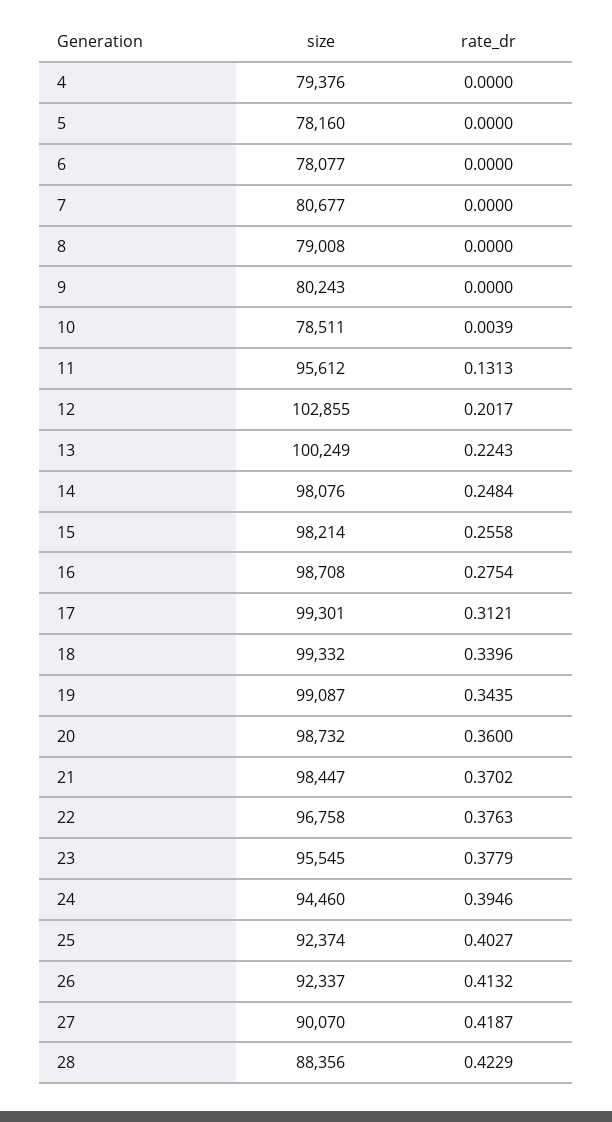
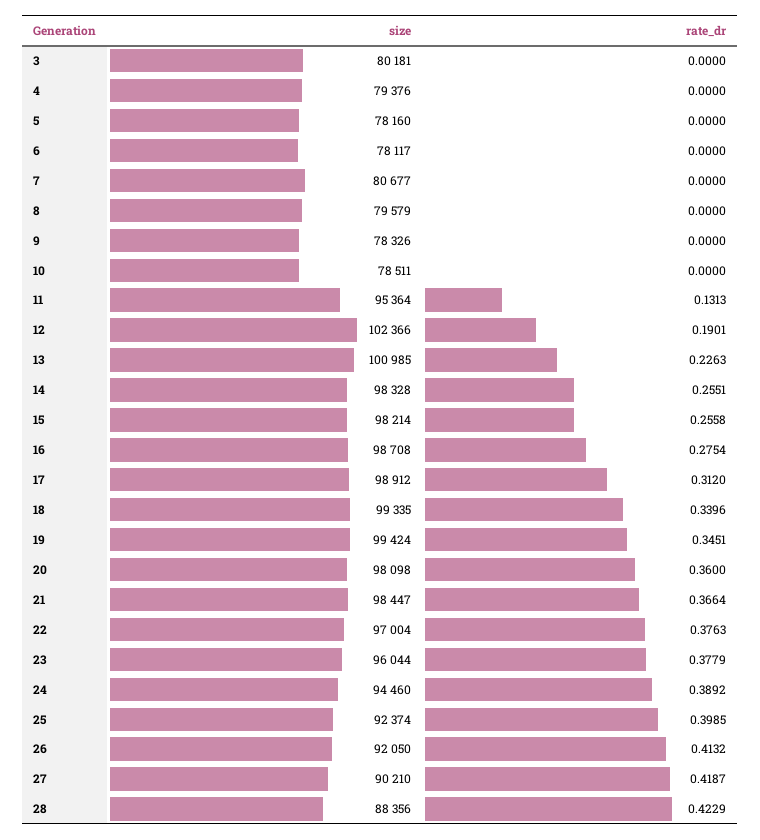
  {
    "size": {
      "4": 79376,
      "5": 78160,
-     "6": 78077,
+     "6": 78117,
      "7": 80677,
-     "8": 79008,
+     "8": 79579,
-     "9": 80243,
+     "9": 78326,
      "10": 78511,
-     "11": 95612,
+     "11": 95364,
-     "12": 102855,
+     "12": 102366,
-     "13": 100249,
+     "13": 100985,
-     "14": 98076,
+     "14": 98328,
      "15": 98214,
      "16": 98708,
-     "17": 99301,
+     "17": 98912,
-     "18": 99332,
+     "18": 99335,
-     "19": 99087,
+     "19": 99424,
-     "20": 98732,
+     "20": 98098,
      "21": 98447,
-     "22": 96758,
+     "22": 97004,
-     "23": 95545,
+     "23": 96044,
      "24": 94460,
      "25": 92374,
-     "26": 92337,
+     "26": 92050,
-     "27": 90070,
+     "27": 90210,
-     "28": 88356
+     "28": 88356,
+     "3": 80181
    },
    "rate_dr": {
      "4": 0,
      "5": 0,
      "6": 0,
      "7": 0,
      "8": 0,
      "9": 0,
-     "10": 0.0039,
+     "10": 0,
      "11": 0.1313,
-     "12": 0.2017,
+     "12": 0.1901,
-     "13": 0.2243,
+     "13": 0.2263,
-     "14": 0.2484,
+     "14": 0.2551,
      "15": 0.2558,
      "16": 0.2754,
-     "17": 0.3121,
+     "17": 0.312,
      "18": 0.3396,
-     "19": 0.3435,
+     "19": 0.3451,
      "20": 0.36,
-     "21": 0.3702,
+     "21": 0.3664,
      "22": 0.3763,
      "23": 0.3779,
-     "24": 0.3946,
+     "24": 0.3892,
-     "25": 0.4027,
+     "25": 0.3985,
      "26": 0.4132,
      "27": 0.4187,
-     "28": 0.4229
+     "28": 0.4229,
+     "3": 0
    }
  }

